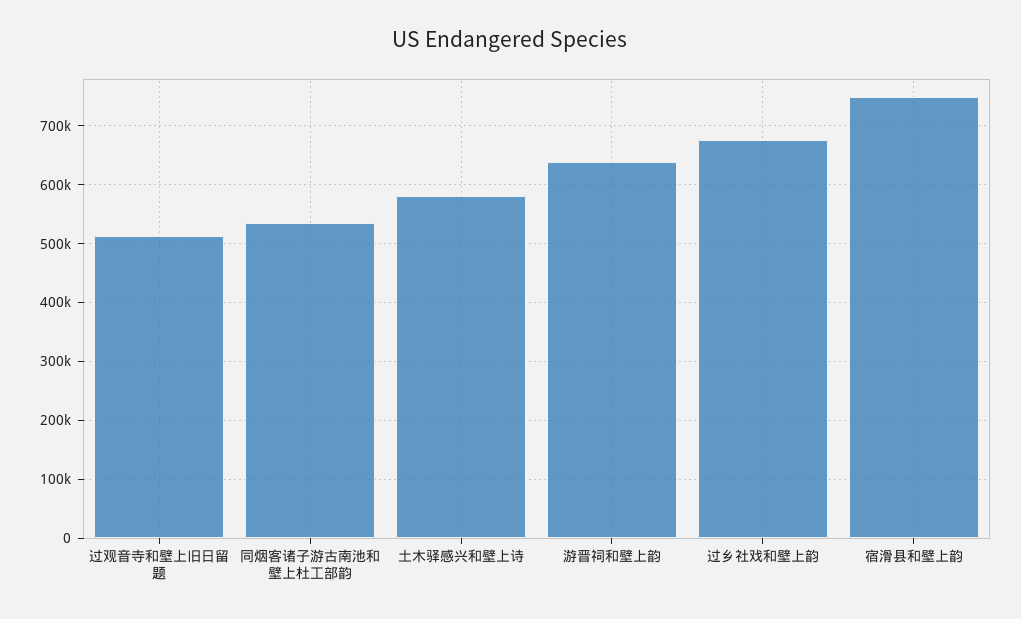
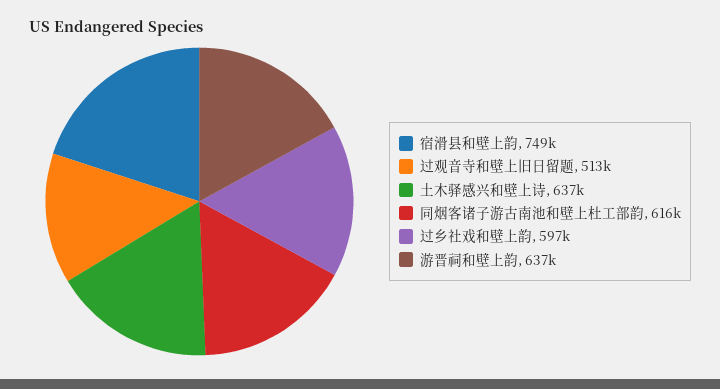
  {
    "过观音寺和壁上旧日留题": 513000,
-   "同烟客诸子游古南池和壁上杜工部韵": 540000,
+   "同烟客诸子游古南池和壁上杜工部韵": 616000,
-   "土木驿感兴和壁上诗": 580000,
+   "土木驿感兴和壁上诗": 637000,
    "游晋祠和壁上韵": 637000,
-   "过乡社戏和壁上韵": 680000,
+   "过乡社戏和壁上韵": 597000,
    "宿滑县和壁上韵": 749000
  }

